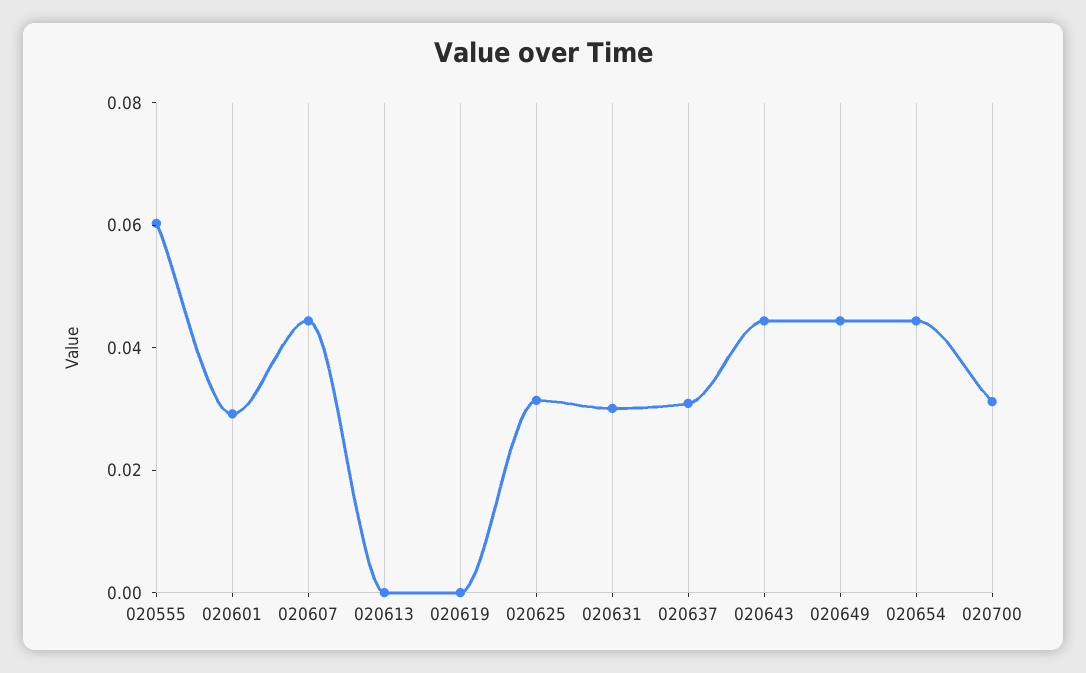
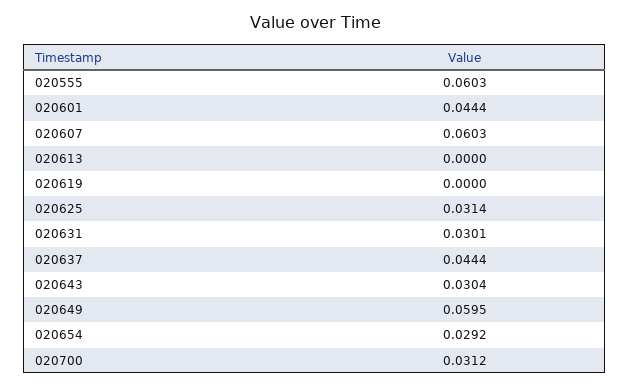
  {
    "020555": 0.0603,
-   "020601": 0.03,
+   "020601": 0.0444,
-   "020607": 0.045,
+   "020607": 0.0603,
    "020613": 0,
    "020619": 0,
    "020625": 0.0314,
    "020631": 0.0301,
-   "020637": 0.03,
+   "020637": 0.0444,
-   "020643": 0.045,
+   "020643": 0.0304,
-   "020649": 0.045,
+   "020649": 0.0595,
-   "020654": 0.045,
+   "020654": 0.0292,
    "020700": 0.0312
  }

